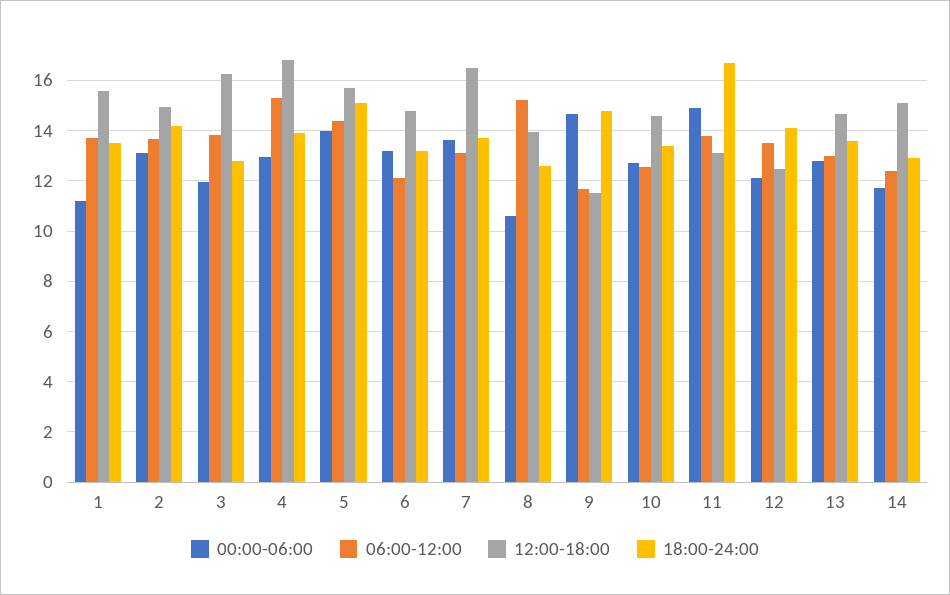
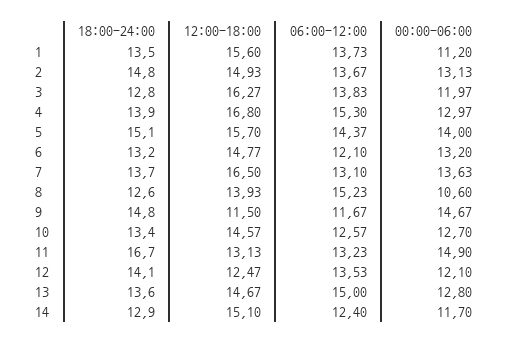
  {
    "00:00-06:00": {
      "1": 11.2,
      "2": 13.13,
      "3": 11.97,
      "4": 12.97,
      "5": 14,
      "6": 13.2,
      "7": 13.63,
      "8": 10.6,
      "9": 14.67,
      "10": 12.7,
      "11": 14.9,
      "12": 12.1,
      "13": 12.8,
      "14": 11.7
    },
    "06:00-12:00": {
      "1": 13.73,
      "2": 13.67,
      "3": 13.83,
      "4": 15.3,
      "5": 14.37,
      "6": 12.1,
      "7": 13.1,
      "8": 15.23,
      "9": 11.67,
      "10": 12.57,
-     "11": 13.75,
+     "11": 13.23,
      "12": 13.53,
-     "13": 13,
+     "13": 15,
      "14": 12.4
    },
    "12:00-18:00": {
      "1": 15.6,
      "2": 14.93,
      "3": 16.27,
      "4": 16.8,
      "5": 15.7,
      "6": 14.77,
      "7": 16.5,
      "8": 13.93,
      "9": 11.5,
      "10": 14.57,
      "11": 13.13,
      "12": 12.47,
      "13": 14.67,
      "14": 15.1
    },
    "18:00-24:00": {
      "1": 13.5,
-     "2": 14.25,
+     "2": 14.8,
      "3": 12.8,
      "4": 13.9,
      "5": 15.1,
      "6": 13.2,
      "7": 13.7,
      "8": 12.6,
      "9": 14.8,
      "10": 13.4,
      "11": 16.7,
      "12": 14.1,
      "13": 13.6,
      "14": 12.9
    }
  }

